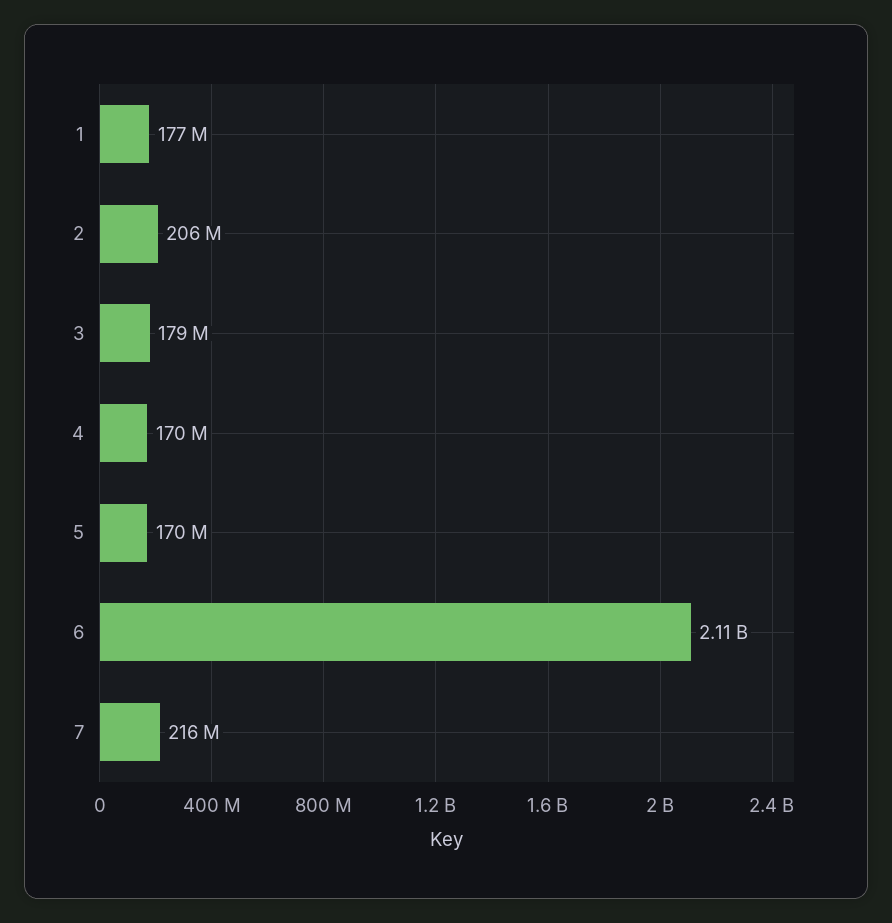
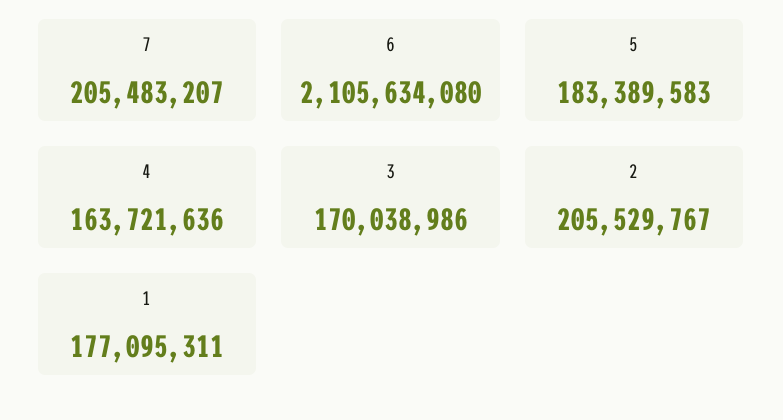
  {
    "1": 177095311,
    "2": 205529767,
-   "3": 179000000,
+   "3": 170038986,
-   "4": 170000000,
+   "4": 163721636,
-   "5": 170000000,
+   "5": 183389583,
    "6": 2105634080,
-   "7": 216000000
+   "7": 205483207
  }

